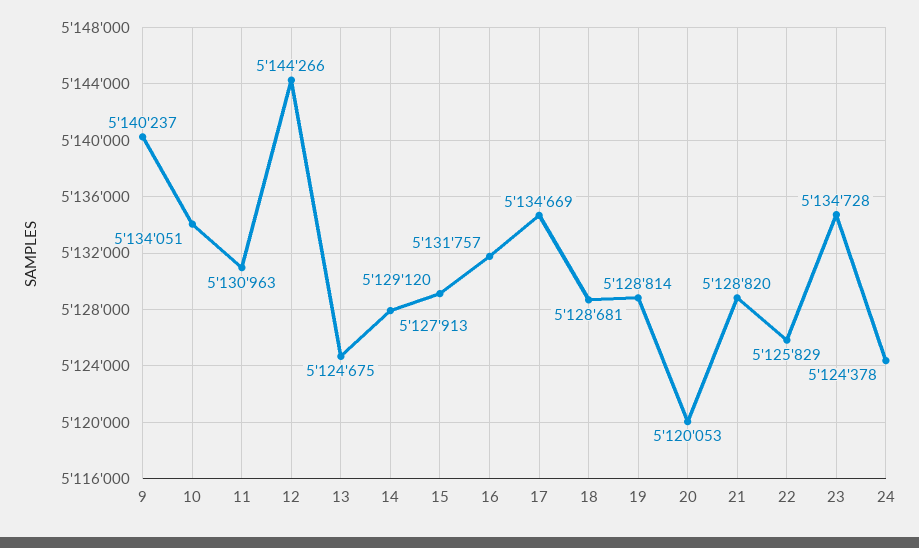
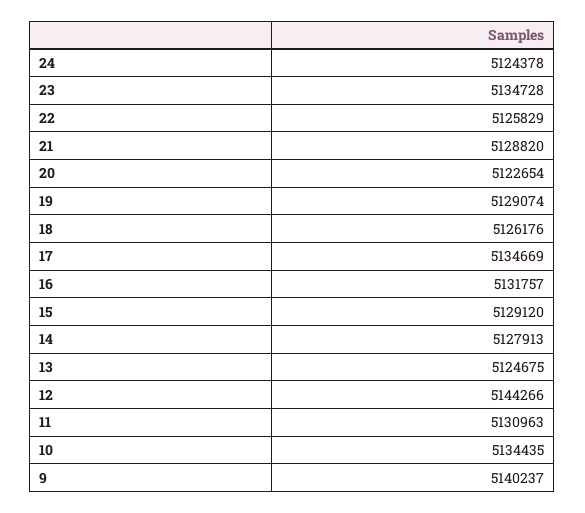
  {
    "9": 5140237,
-   "10": 5134051,
+   "10": 5134435,
    "11": 5130963,
    "12": 5144266,
    "13": 5124675,
    "14": 5127913,
    "15": 5129120,
    "16": 5131757,
    "17": 5134669,
-   "18": 5128681,
+   "18": 5126176,
-   "19": 5128814,
+   "19": 5129074,
-   "20": 5120053,
+   "20": 5122654,
    "21": 5128820,
    "22": 5125829,
    "23": 5134728,
    "24": 5124378
  }

